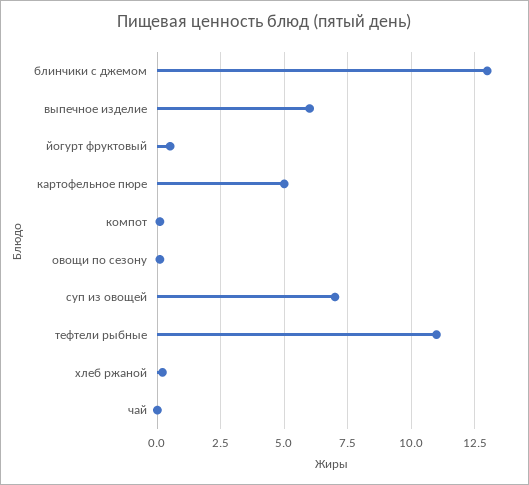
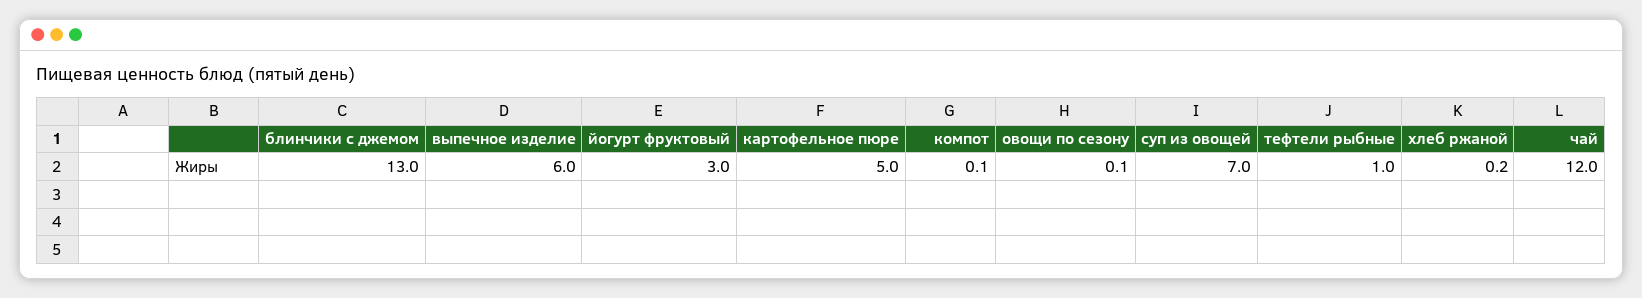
  {
    "блинчики с джемом": 13,
    "выпечное изделие": 6,
-   "йогурт фруктовый": 0.5,
+   "йогурт фруктовый": 3,
    "картофельное пюре": 5,
    "компот": 0.1,
    "овощи по сезону": 0.1,
    "суп из овощей": 7,
-   "тефтели рыбные": 11,
+   "тефтели рыбные": 1,
    "хлеб ржаной": 0.2,
-   "чай": 0
+   "чай": 12
  }

